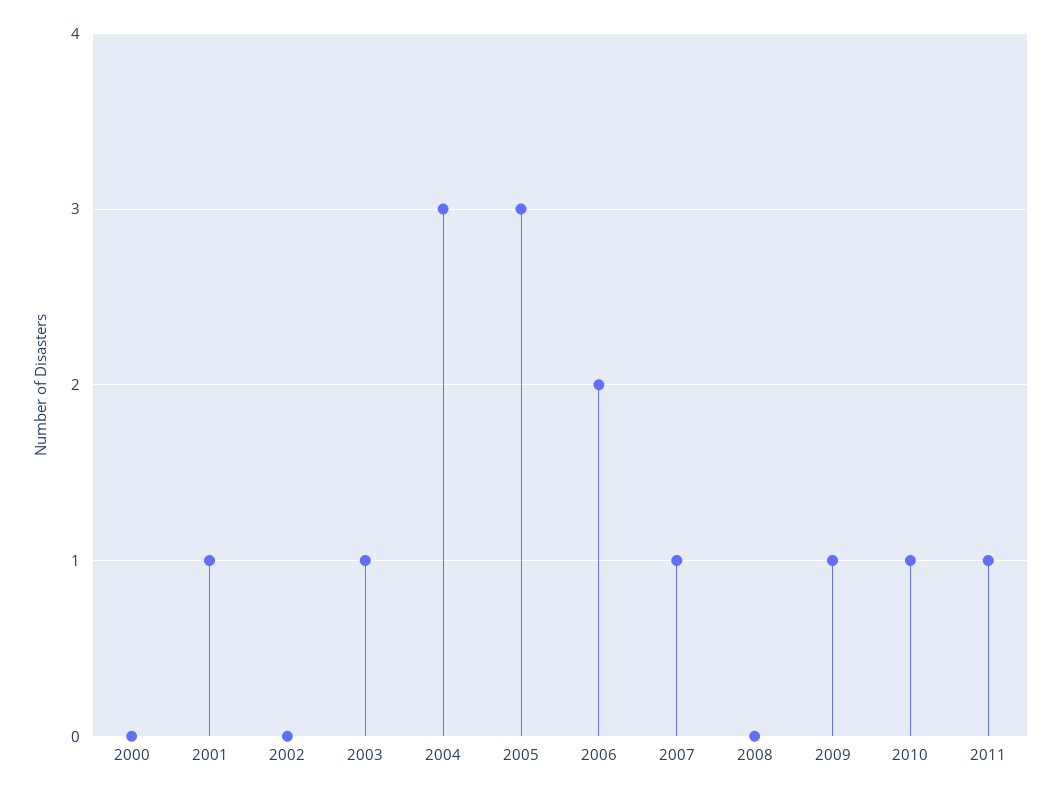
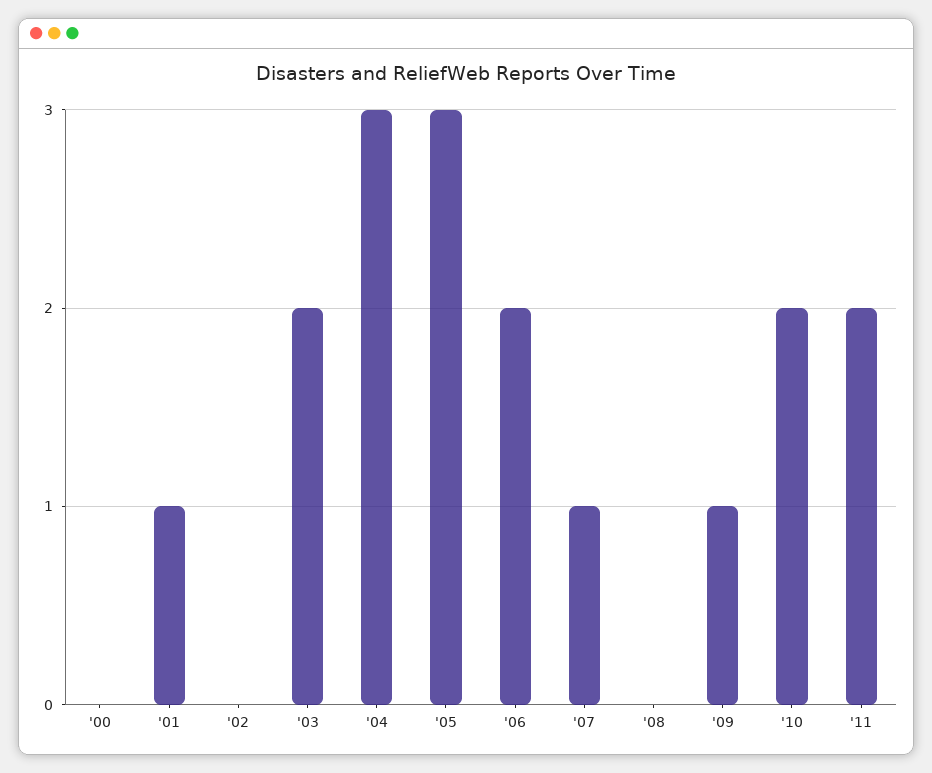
  {
    "2000": 0,
    "2001": 1,
    "2002": 0,
-   "2003": 1,
+   "2003": 2,
    "2004": 3,
    "2005": 3,
    "2006": 2,
    "2007": 1,
    "2008": 0,
    "2009": 1,
-   "2010": 1,
+   "2010": 2,
-   "2011": 1
+   "2011": 2
  }

